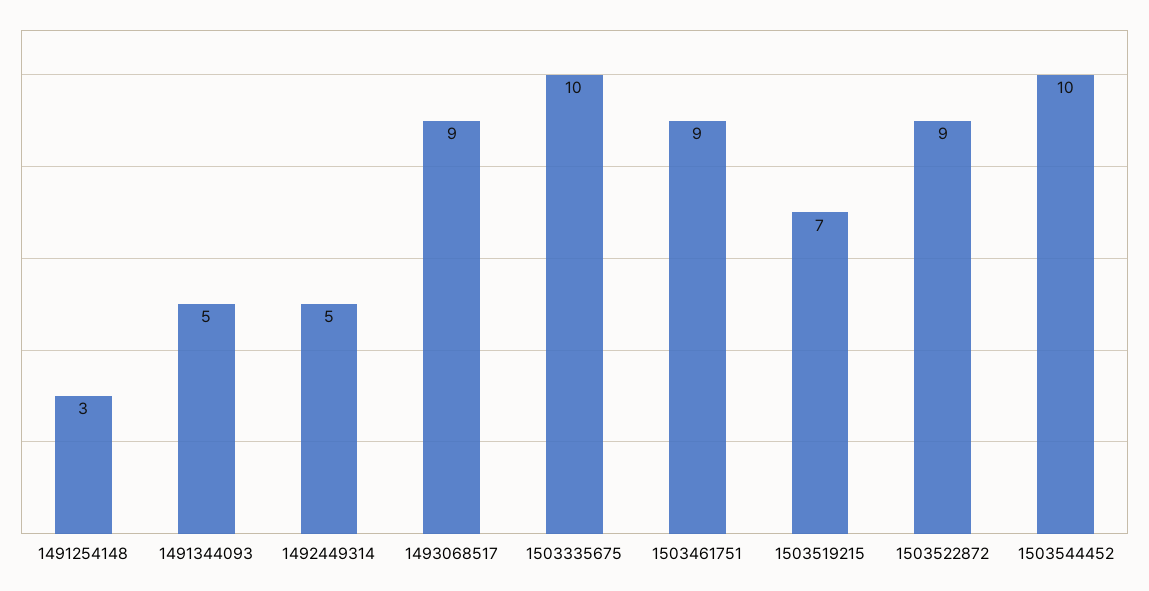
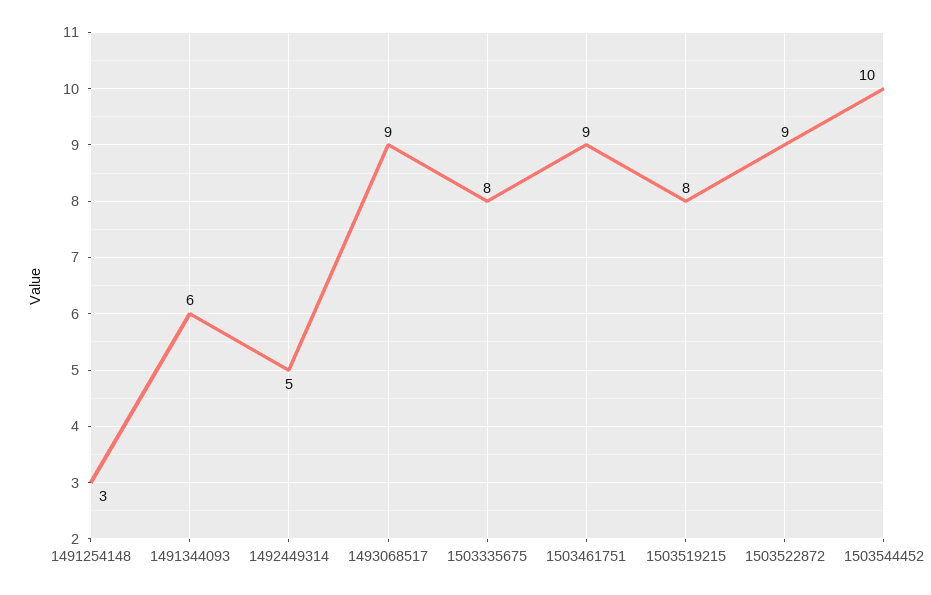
  {
    "1491254148": 3,
-   "1491344093": 5,
+   "1491344093": 6,
    "1492449314": 5,
    "1493068517": 9,
-   "1503335675": 10,
+   "1503335675": 8,
    "1503461751": 9,
-   "1503519215": 7,
+   "1503519215": 8,
    "1503522872": 9,
    "1503544452": 10
  }

